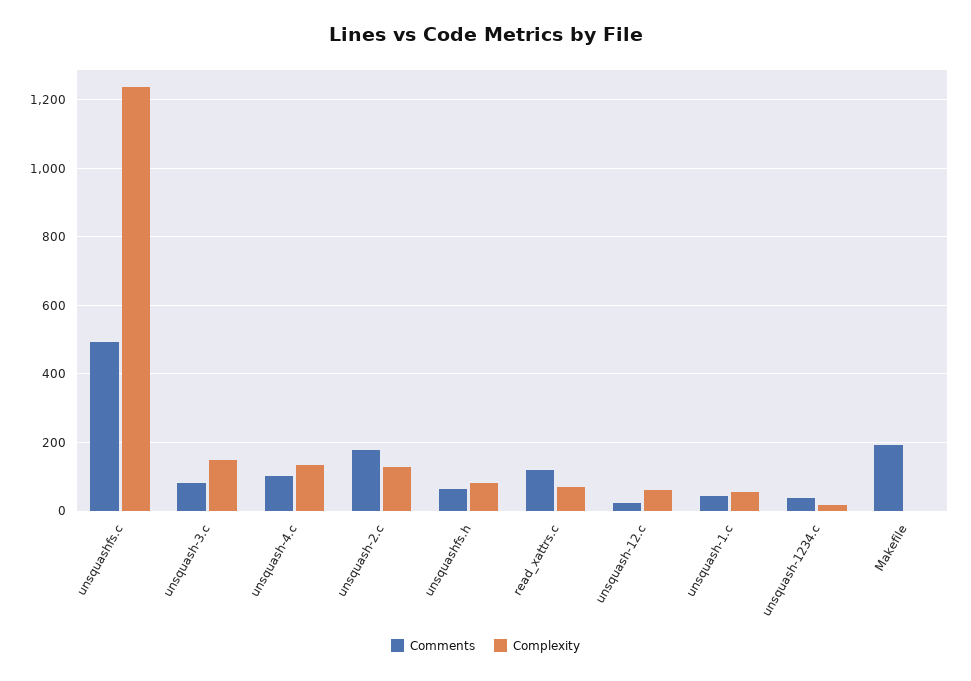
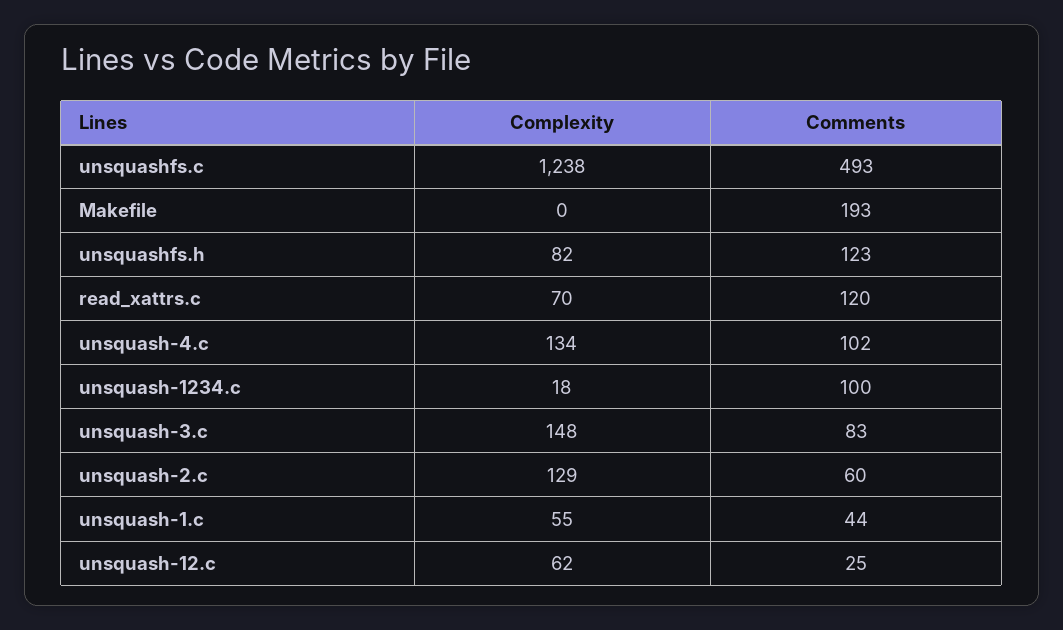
  {
    "Comments": {
      "unsquashfs.c": 493,
      "unsquash-3.c": 83,
      "unsquash-4.c": 102,
-     "unsquash-2.c": 180,
+     "unsquash-2.c": 60,
-     "unsquashfs.h": 60,
+     "unsquashfs.h": 123,
      "read_xattrs.c": 120,
      "unsquash-12.c": 25,
      "unsquash-1.c": 44,
-     "unsquash-1234.c": 40,
+     "unsquash-1234.c": 100,
      "Makefile": 193
    },
    "Complexity": {
      "unsquashfs.c": 1238,
      "unsquash-3.c": 148,
      "unsquash-4.c": 134,
      "unsquash-2.c": 129,
      "unsquashfs.h": 82,
      "read_xattrs.c": 70,
      "unsquash-12.c": 62,
      "unsquash-1.c": 55,
      "unsquash-1234.c": 18,
      "Makefile": 0
    }
  }

